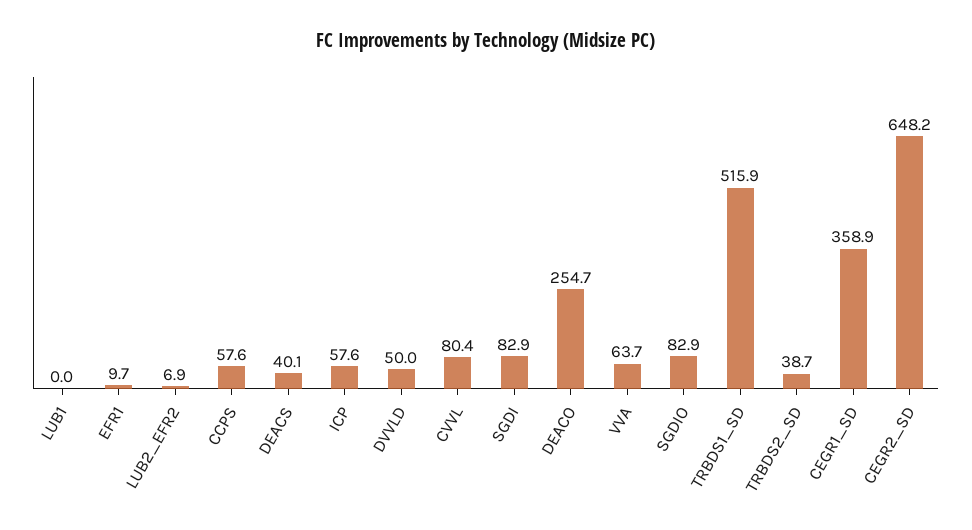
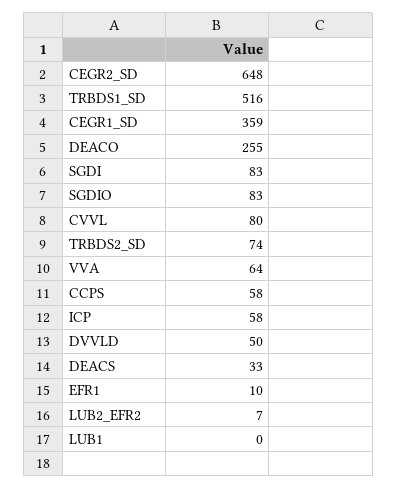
  {
    "LUB1": 0,
    "EFR1": 9.7,
    "LUB2_EFR2": 6.9,
    "CCPS": 57.6,
-   "DEACS": 40.1,
+   "DEACS": 33,
    "ICP": 57.6,
    "DVVLD": 50,
    "CVVL": 80.4,
    "SGDI": 82.9,
    "DEACO": 254.7,
    "VVA": 63.7,
    "SGDIO": 82.9,
    "TRBDS1_SD": 515.9,
-   "TRBDS2_SD": 38.7,
+   "TRBDS2_SD": 74,
    "CEGR1_SD": 358.9,
    "CEGR2_SD": 648.2
  }

